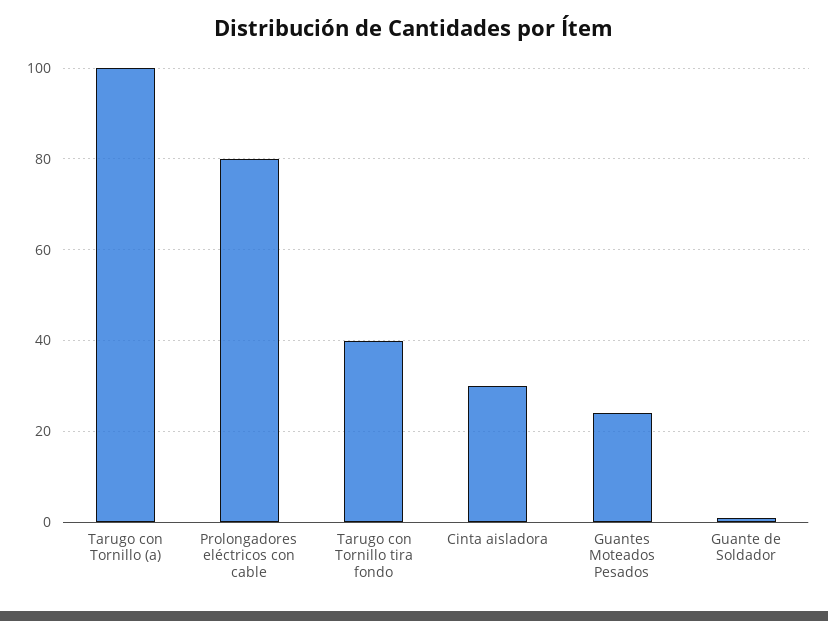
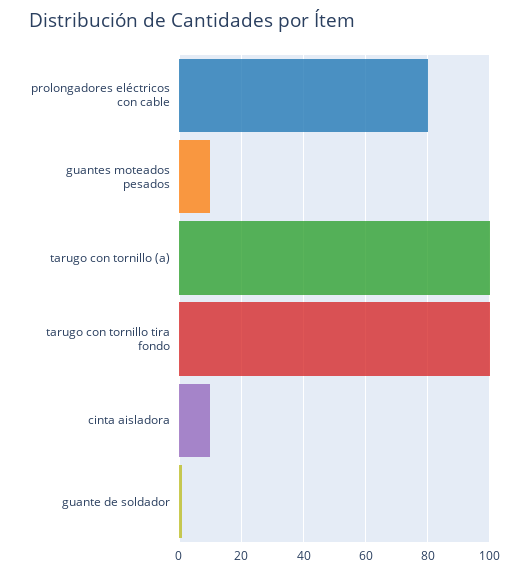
  {
    "Tarugo con Tornillo (a)": 100,
    "Prolongadores eléctricos con cable": 80,
-   "Tarugo con Tornillo tira fondo": 40,
+   "Tarugo con Tornillo tira fondo": 100,
-   "Cinta aisladora": 30,
+   "Cinta aisladora": 10,
-   "Guantes Moteados Pesados": 25,
+   "Guantes Moteados Pesados": 10,
    "Guante de Soldador": 0
  }

